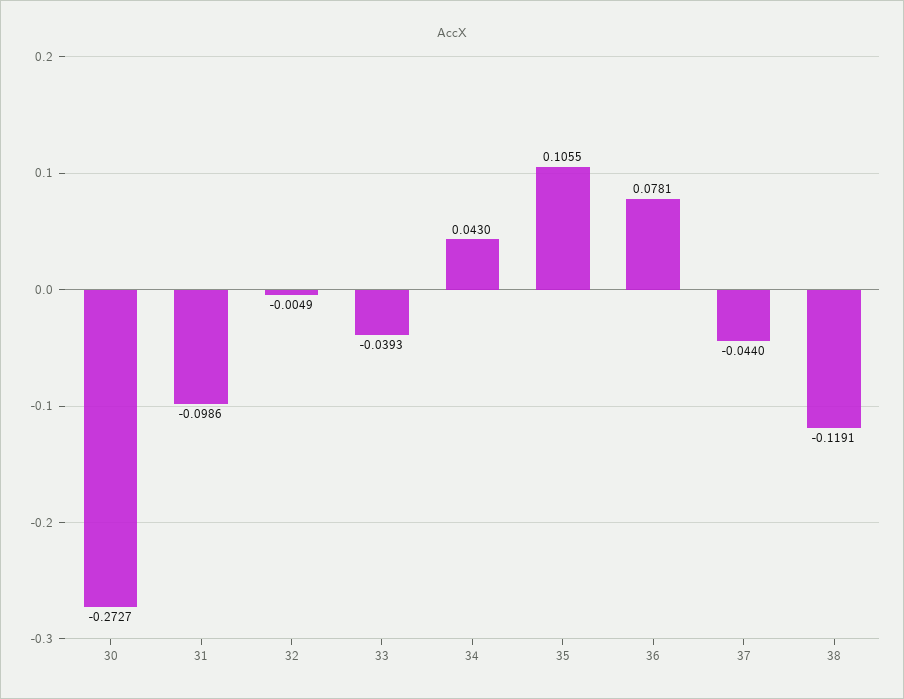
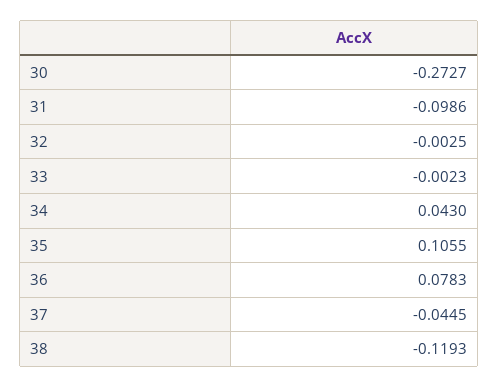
  {
    "30": -0.2727,
    "31": -0.0986,
-   "32": -0.0049,
+   "32": -0.0025,
-   "33": -0.0393,
+   "33": -0.0023,
    "34": 0.043,
    "35": 0.1055,
-   "36": 0.0781,
+   "36": 0.0783,
-   "37": -0.044,
+   "37": -0.0445,
-   "38": -0.1191
+   "38": -0.1193
  }

